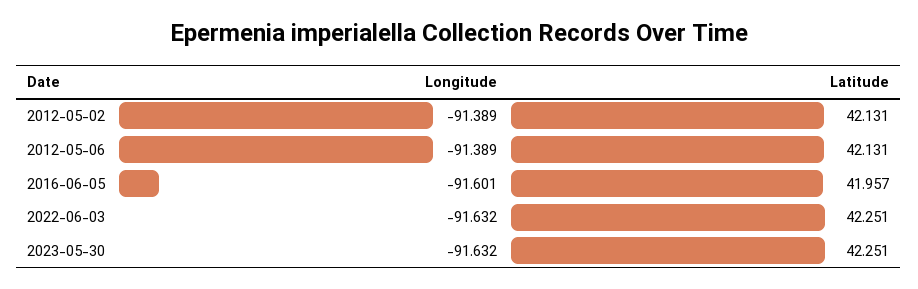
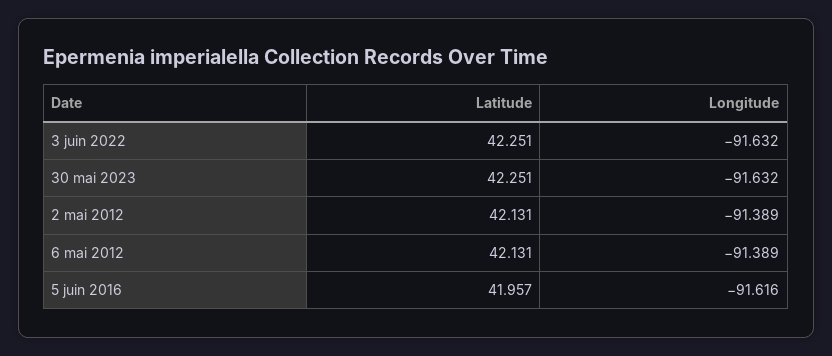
  {
    "Longitude": {
      "2012-05-02": -91.389,
      "2012-05-06": -91.389,
-     "2016-06-05": -91.601,
+     "2016-06-05": -91.616,
      "2022-06-03": -91.632,
      "2023-05-30": -91.632
    },
    "Latitude": {
      "2012-05-02": 42.131,
      "2012-05-06": 42.131,
      "2016-06-05": 41.957,
      "2022-06-03": 42.251,
      "2023-05-30": 42.251
    }
  }

